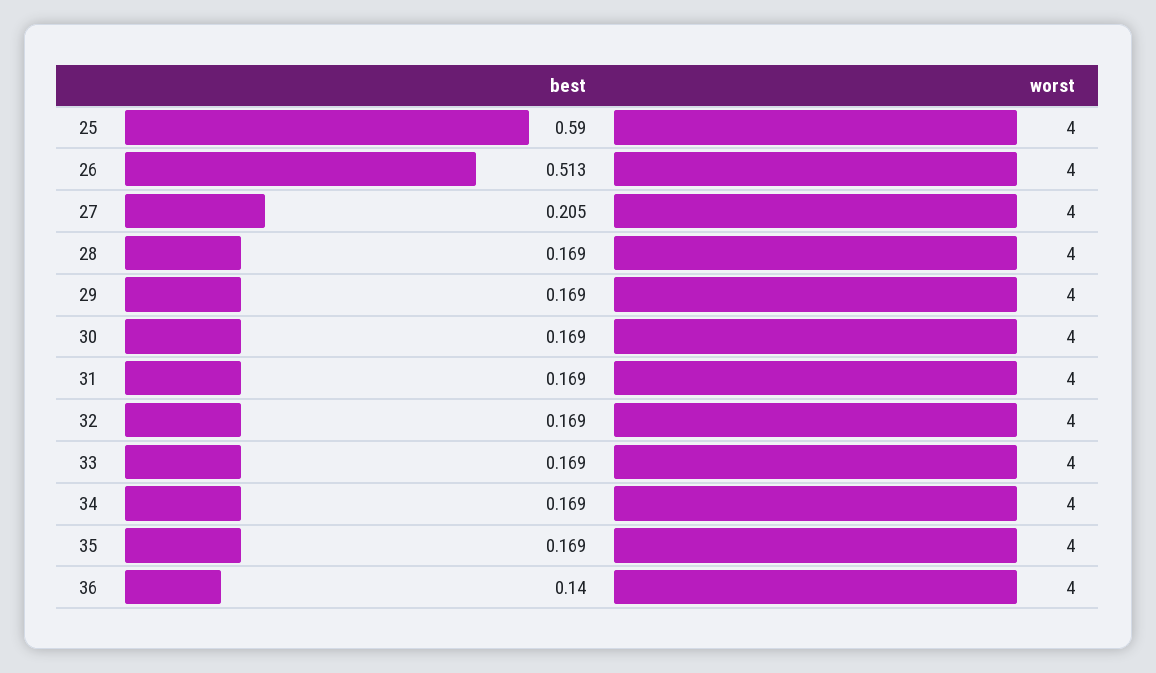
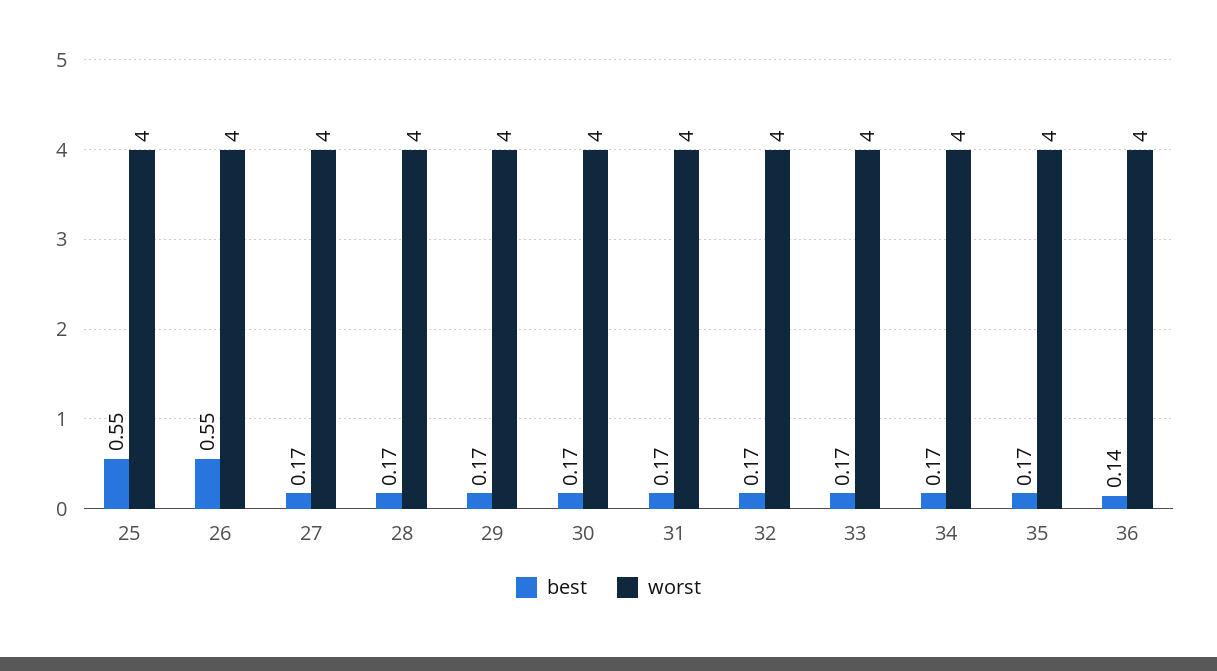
  {
    "best": {
-     "25": 0.59,
+     "25": 0.55,
-     "26": 0.513,
+     "26": 0.55,
-     "27": 0.205,
+     "27": 0.17,
      "28": 0.169,
      "29": 0.169,
      "30": 0.169,
      "31": 0.169,
      "32": 0.169,
      "33": 0.169,
      "34": 0.169,
      "35": 0.169,
      "36": 0.14
    },
    "worst": {
      "25": 4,
      "26": 4,
      "27": 4,
      "28": 4,
      "29": 4,
      "30": 4,
      "31": 4,
      "32": 4,
      "33": 4,
      "34": 4,
      "35": 4,
      "36": 4
    }
  }

